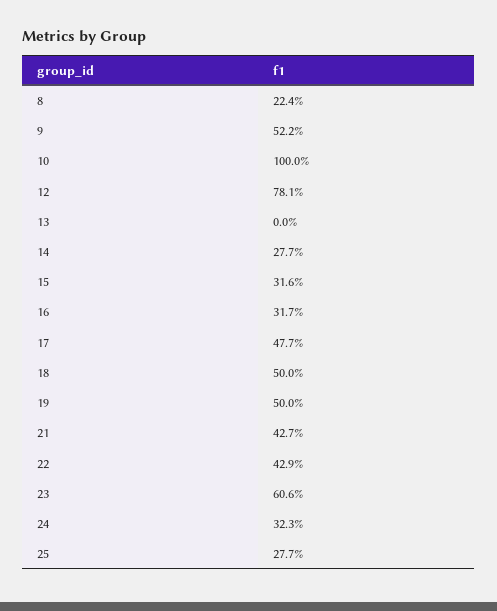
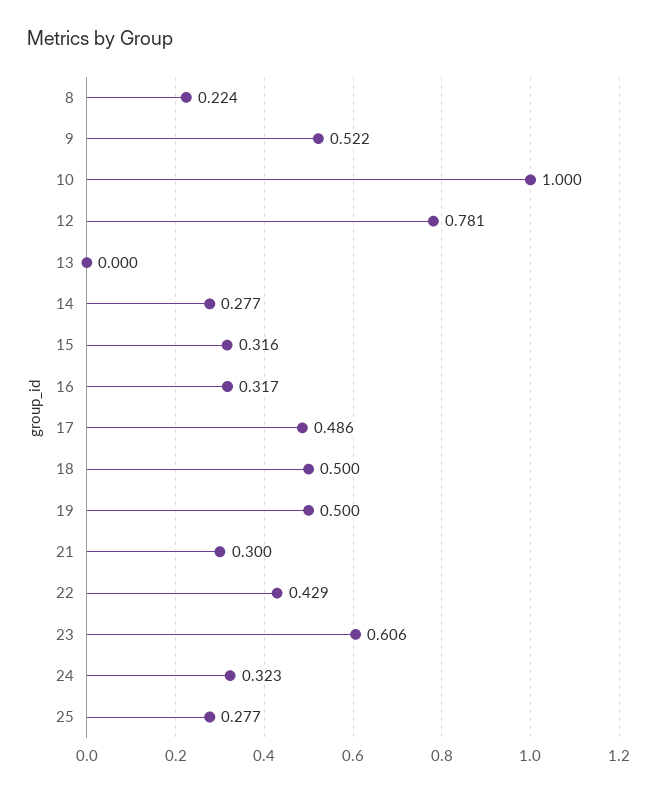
  {
    "8": 0.224,
    "9": 0.522,
    "10": 1,
    "12": 0.781,
    "13": 0,
    "14": 0.277,
    "15": 0.316,
    "16": 0.317,
-   "17": 0.477,
+   "17": 0.486,
    "18": 0.5,
    "19": 0.5,
-   "21": 0.427,
+   "21": 0.3,
    "22": 0.429,
    "23": 0.606,
    "24": 0.323,
    "25": 0.277
  }

